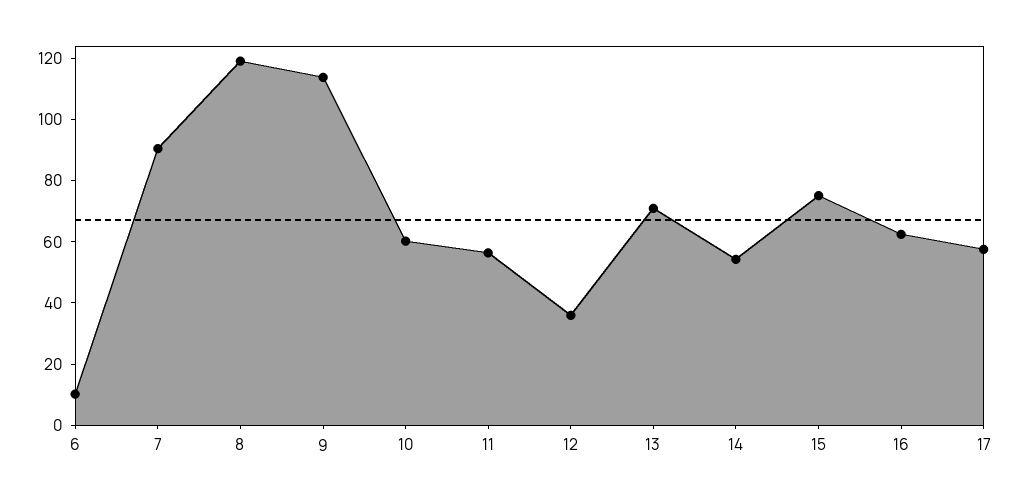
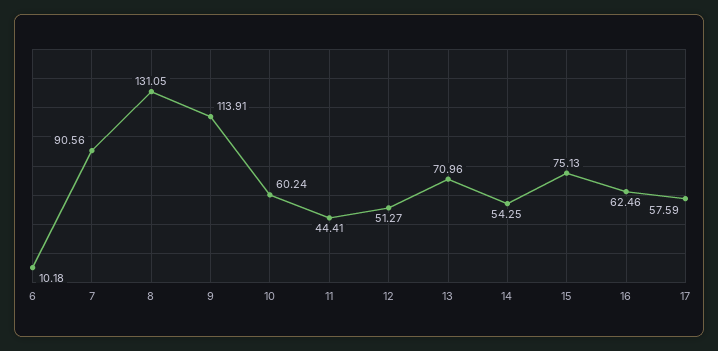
  {
    "6": 10.18,
    "7": 90.56,
-   "8": 120,
+   "8": 131.05,
    "9": 113.91,
    "10": 60.24,
-   "11": 55,
+   "11": 44.41,
-   "12": 35,
+   "12": 51.27,
    "13": 70.96,
    "14": 54.25,
    "15": 75.13,
    "16": 62.46,
    "17": 57.59
  }

